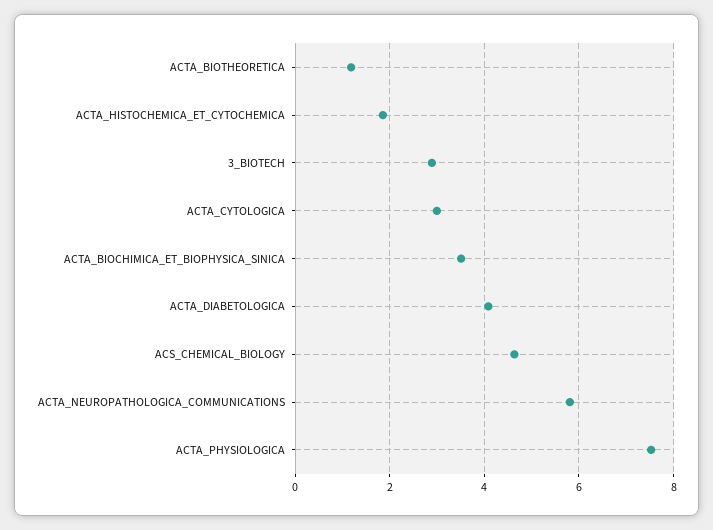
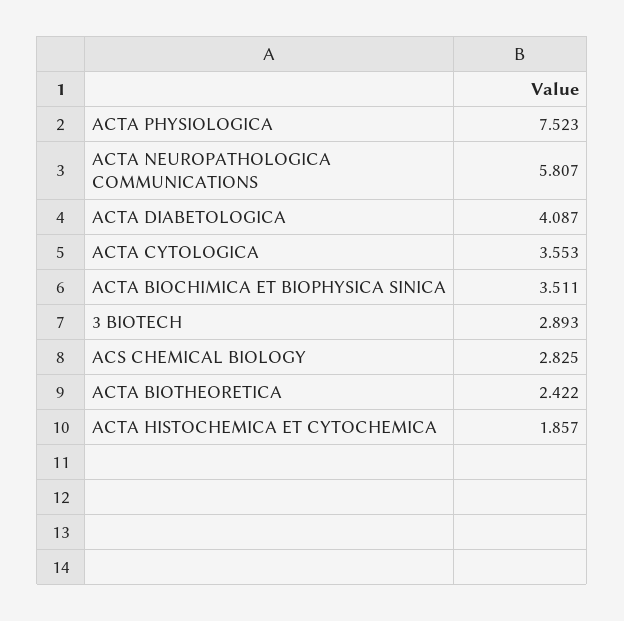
  {
-   "ACTA_BIOTHEORETICA": 1.2,
+   "ACTA_BIOTHEORETICA": 2.422,
    "ACTA_HISTOCHEMICA_ET_CYTOCHEMICA": 1.857,
    "3_BIOTECH": 2.893,
-   "ACTA_CYTOLOGICA": 3,
+   "ACTA_CYTOLOGICA": 3.553,
    "ACTA_BIOCHIMICA_ET_BIOPHYSICA_SINICA": 3.511,
    "ACTA_DIABETOLOGICA": 4.087,
-   "ACS_CHEMICAL_BIOLOGY": 4.6,
+   "ACS_CHEMICAL_BIOLOGY": 2.825,
    "ACTA_NEUROPATHOLOGICA_COMMUNICATIONS": 5.807,
    "ACTA_PHYSIOLOGICA": 7.523
  }

